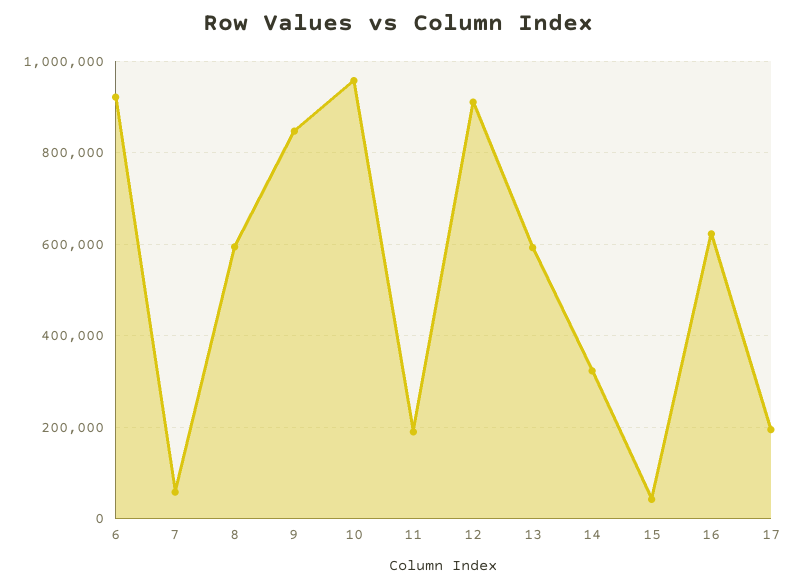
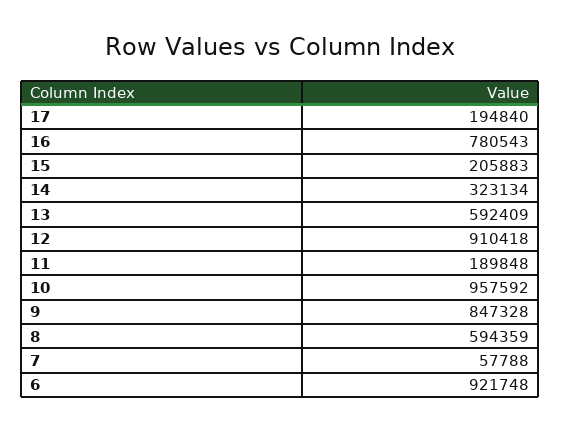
  {
    "6": 921748,
    "7": 57788,
    "8": 594359,
    "9": 847328,
    "10": 957592,
    "11": 189848,
    "12": 910418,
    "13": 592409,
    "14": 323134,
-   "15": 40000,
+   "15": 205883,
-   "16": 620000,
+   "16": 780543,
    "17": 194840
  }

